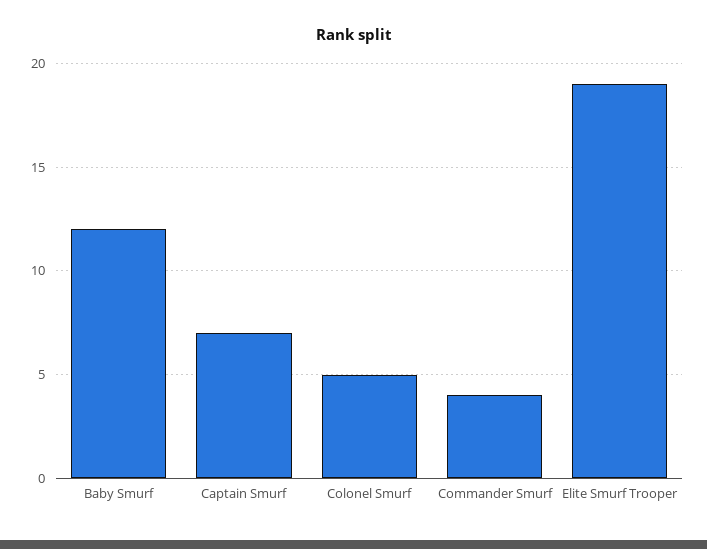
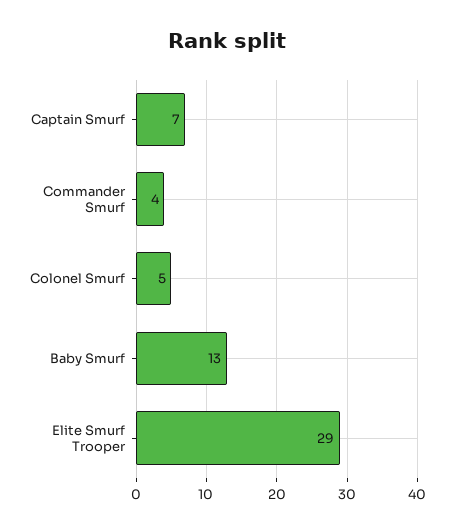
  {
-   "Baby Smurf": 12,
+   "Baby Smurf": 13,
    "Captain Smurf": 7,
    "Colonel Smurf": 5,
    "Commander Smurf": 4,
-   "Elite Smurf Trooper": 19
+   "Elite Smurf Trooper": 29
  }

